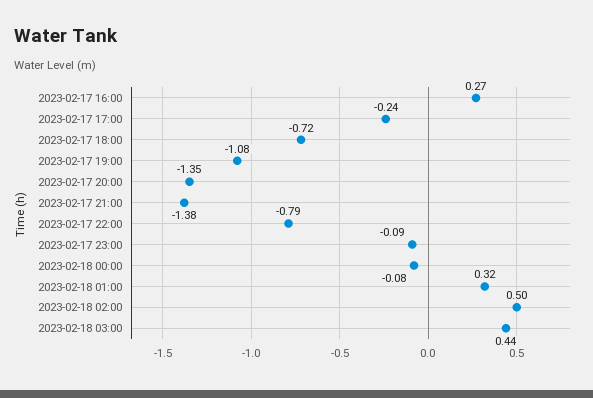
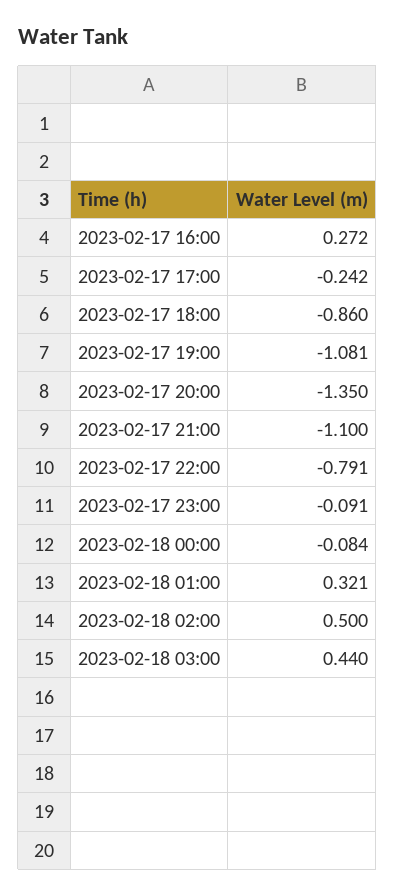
  {
    "2023-02-17 16:00": 0.272,
    "2023-02-17 17:00": -0.242,
-   "2023-02-17 18:00": -0.72,
+   "2023-02-17 18:00": -0.86,
    "2023-02-17 19:00": -1.081,
    "2023-02-17 20:00": -1.35,
-   "2023-02-17 21:00": -1.38,
+   "2023-02-17 21:00": -1.1,
    "2023-02-17 22:00": -0.791,
    "2023-02-17 23:00": -0.091,
    "2023-02-18 00:00": -0.084,
    "2023-02-18 01:00": 0.321,
    "2023-02-18 02:00": 0.5,
    "2023-02-18 03:00": 0.44
  }

